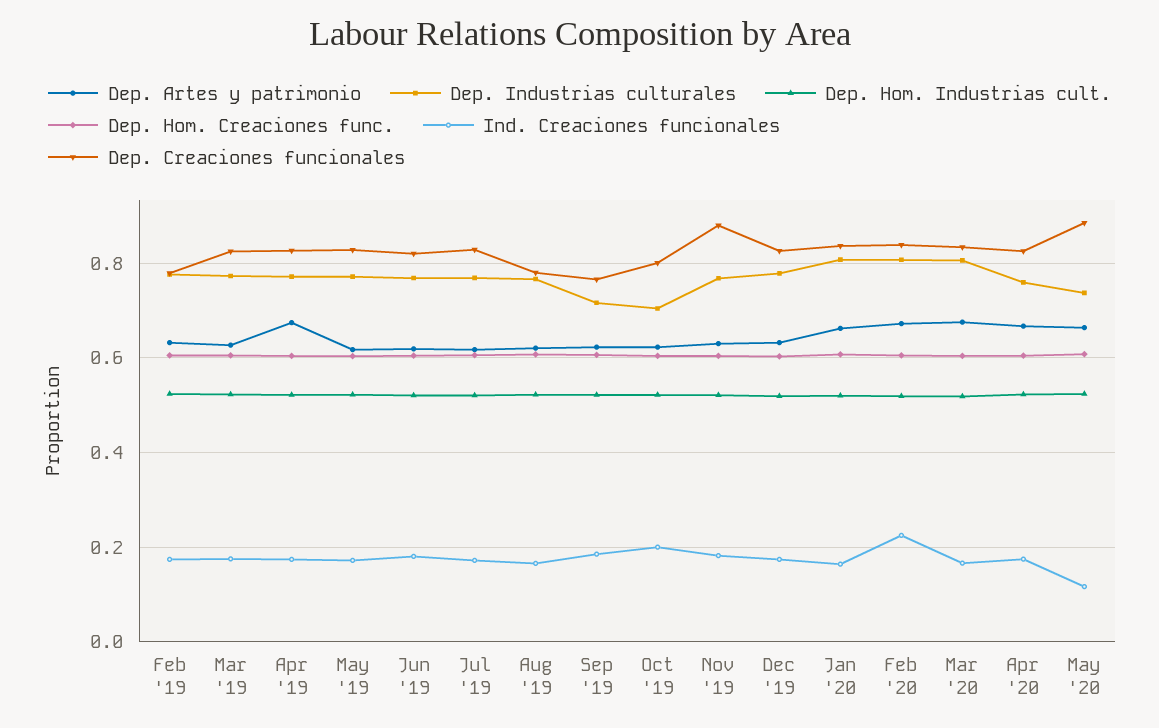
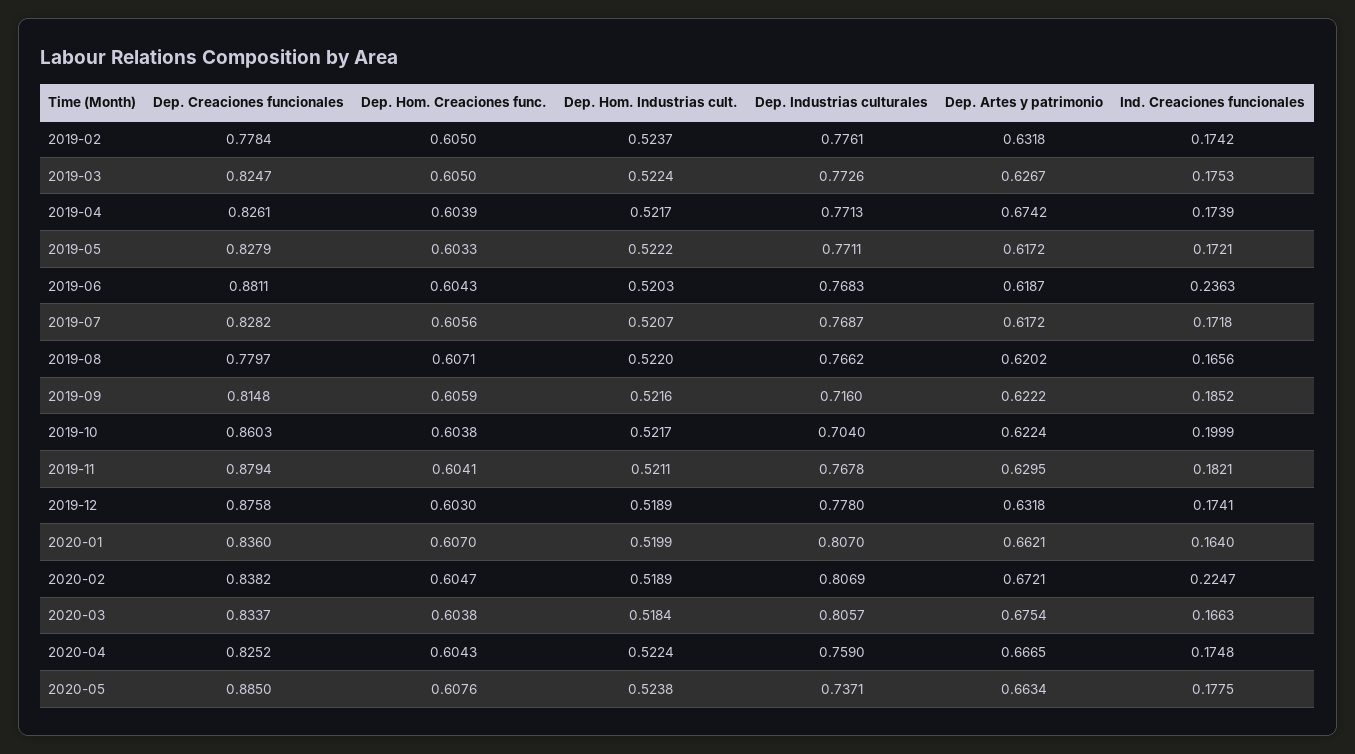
  {
    "Dep. Artes y patrimonio": {
      "Feb '19": 0.6318,
      "Mar '19": 0.6267,
      "Apr '19": 0.6742,
      "May '19": 0.6172,
      "Jun '19": 0.6187,
      "Jul '19": 0.6172,
      "Aug '19": 0.6202,
      "Sep '19": 0.6222,
      "Oct '19": 0.6224,
      "Nov '19": 0.6295,
      "Dec '19": 0.6318,
      "Jan '20": 0.6621,
      "Feb '20": 0.6721,
      "Mar '20": 0.6754,
      "Apr '20": 0.6665,
      "May '20": 0.6634
    },
    "Dep. Industrias culturales": {
      "Feb '19": 0.7761,
      "Mar '19": 0.7726,
      "Apr '19": 0.7713,
      "May '19": 0.7711,
      "Jun '19": 0.7683,
      "Jul '19": 0.7687,
      "Aug '19": 0.7662,
      "Sep '19": 0.716,
      "Oct '19": 0.704,
      "Nov '19": 0.7678,
      "Dec '19": 0.778,
      "Jan '20": 0.807,
      "Feb '20": 0.8069,
      "Mar '20": 0.8057,
      "Apr '20": 0.759,
      "May '20": 0.7371
    },
    "Dep. Hom. Industrias cult.": {
      "Feb '19": 0.5237,
      "Mar '19": 0.5224,
      "Apr '19": 0.5217,
      "May '19": 0.5222,
      "Jun '19": 0.5203,
      "Jul '19": 0.5207,
      "Aug '19": 0.522,
      "Sep '19": 0.5216,
      "Oct '19": 0.5217,
      "Nov '19": 0.5211,
      "Dec '19": 0.5189,
      "Jan '20": 0.5199,
      "Feb '20": 0.5189,
      "Mar '20": 0.5184,
      "Apr '20": 0.5224,
      "May '20": 0.5238
    },
    "Dep. Hom. Creaciones func.": {
      "Feb '19": 0.605,
      "Mar '19": 0.605,
      "Apr '19": 0.6039,
      "May '19": 0.6033,
      "Jun '19": 0.6043,
      "Jul '19": 0.6056,
      "Aug '19": 0.6071,
      "Sep '19": 0.6059,
      "Oct '19": 0.6038,
      "Nov '19": 0.6041,
      "Dec '19": 0.603,
      "Jan '20": 0.607,
      "Feb '20": 0.6047,
      "Mar '20": 0.6038,
      "Apr '20": 0.6043,
      "May '20": 0.6076
    },
    "Ind. Creaciones funcionales": {
      "Feb '19": 0.1742,
      "Mar '19": 0.1753,
      "Apr '19": 0.1739,
      "May '19": 0.1721,
-     "Jun '19": 0.18,
+     "Jun '19": 0.2363,
      "Jul '19": 0.1718,
      "Aug '19": 0.1656,
      "Sep '19": 0.1852,
      "Oct '19": 0.1999,
      "Nov '19": 0.1821,
      "Dec '19": 0.1741,
      "Jan '20": 0.164,
      "Feb '20": 0.2247,
      "Mar '20": 0.1663,
      "Apr '20": 0.1748,
-     "May '20": 0.12
+     "May '20": 0.1775
    },
    "Dep. Creaciones funcionales": {
      "Feb '19": 0.7784,
      "Mar '19": 0.8247,
      "Apr '19": 0.8261,
      "May '19": 0.8279,
-     "Jun '19": 0.82,
+     "Jun '19": 0.8811,
      "Jul '19": 0.8282,
      "Aug '19": 0.7797,
-     "Sep '19": 0.76,
+     "Sep '19": 0.8148,
-     "Oct '19": 0.8,
+     "Oct '19": 0.8603,
      "Nov '19": 0.8794,
-     "Dec '19": 0.82,
+     "Dec '19": 0.8758,
      "Jan '20": 0.836,
      "Feb '20": 0.8382,
      "Mar '20": 0.8337,
      "Apr '20": 0.8252,
      "May '20": 0.885
    }
  }

